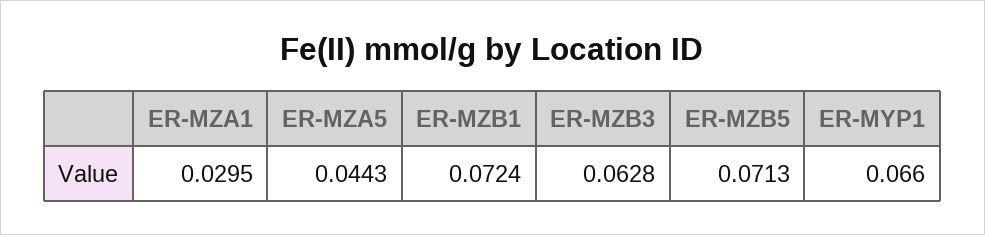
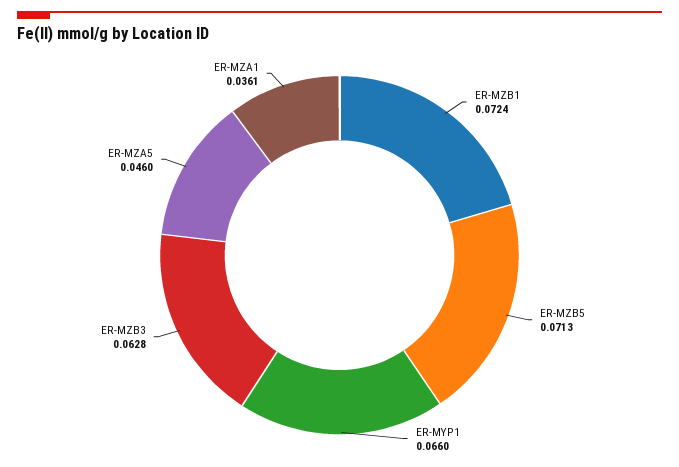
  {
-   "ER-MZA1": 0.0295,
+   "ER-MZA1": 0.0361,
-   "ER-MZA5": 0.0443,
+   "ER-MZA5": 0.046,
    "ER-MZB1": 0.0724,
    "ER-MZB3": 0.0628,
    "ER-MZB5": 0.0713,
    "ER-MYP1": 0.066
  }

